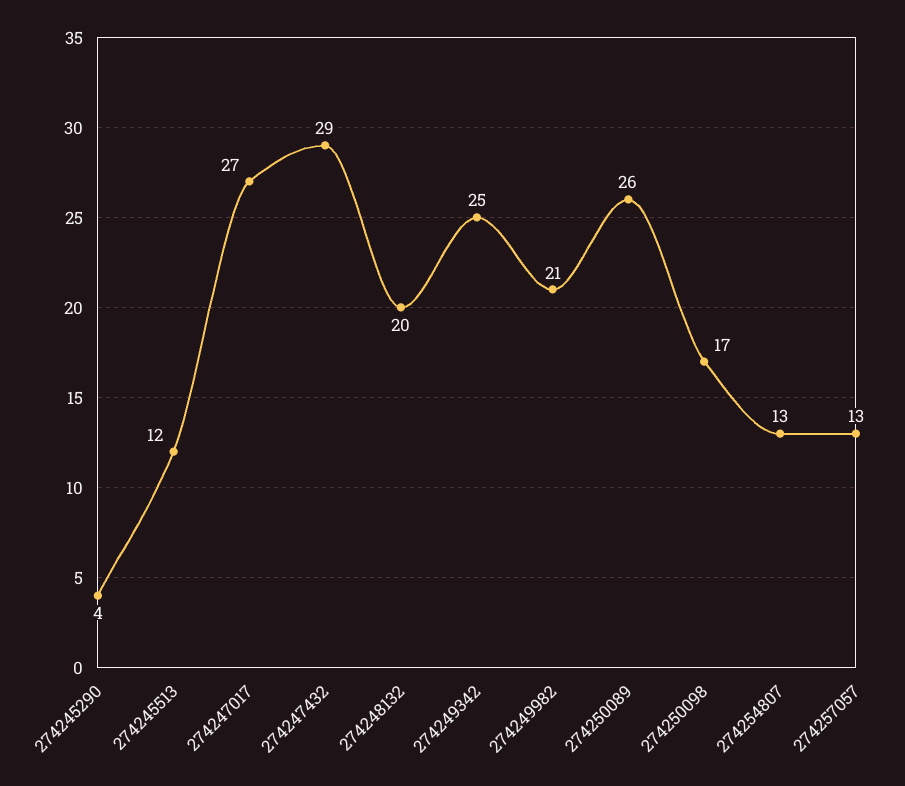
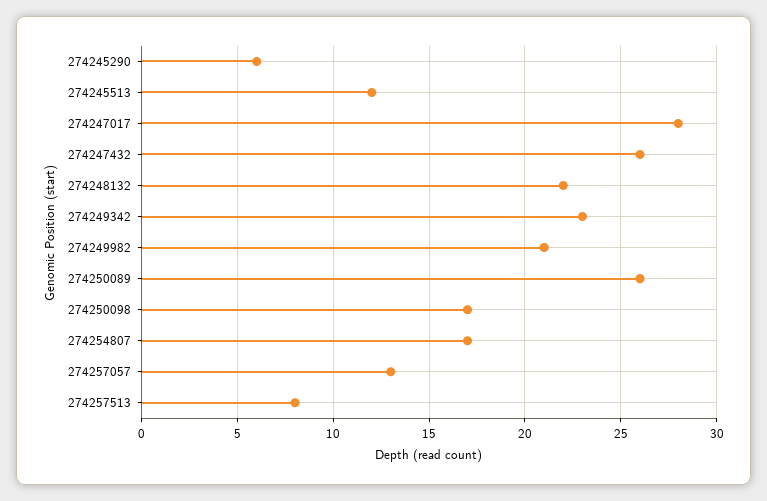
  {
-   "274245290": 4,
+   "274245290": 6,
    "274245513": 12,
-   "274247017": 27,
+   "274247017": 28,
-   "274247432": 29,
+   "274247432": 26,
-   "274248132": 20,
+   "274248132": 22,
-   "274249342": 25,
+   "274249342": 23,
    "274249982": 21,
    "274250089": 26,
    "274250098": 17,
-   "274254807": 13,
+   "274254807": 17,
-   "274257057": 13
+   "274257057": 13,
+   "274257513": 8
  }

